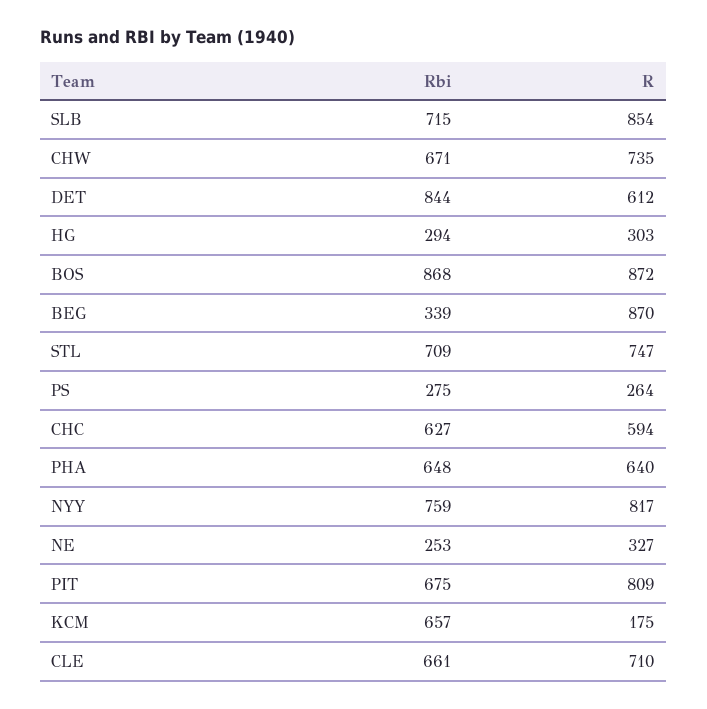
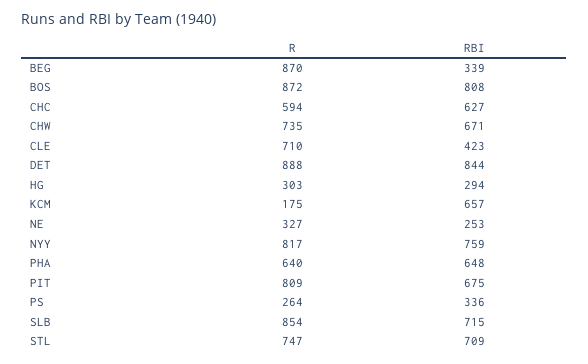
  {
    "Rbi": {
      "SLB": 715,
      "CHW": 671,
      "DET": 844,
      "HG": 294,
-     "BOS": 868,
+     "BOS": 808,
      "BEG": 339,
      "STL": 709,
-     "PS": 275,
+     "PS": 336,
      "CHC": 627,
      "PHA": 648,
      "NYY": 759,
      "NE": 253,
      "PIT": 675,
      "KCM": 657,
-     "CLE": 661
+     "CLE": 423
    },
    "R": {
      "SLB": 854,
      "CHW": 735,
-     "DET": 612,
+     "DET": 888,
      "HG": 303,
      "BOS": 872,
      "BEG": 870,
      "STL": 747,
      "PS": 264,
      "CHC": 594,
      "PHA": 640,
      "NYY": 817,
      "NE": 327,
      "PIT": 809,
      "KCM": 175,
      "CLE": 710
    }
  }

